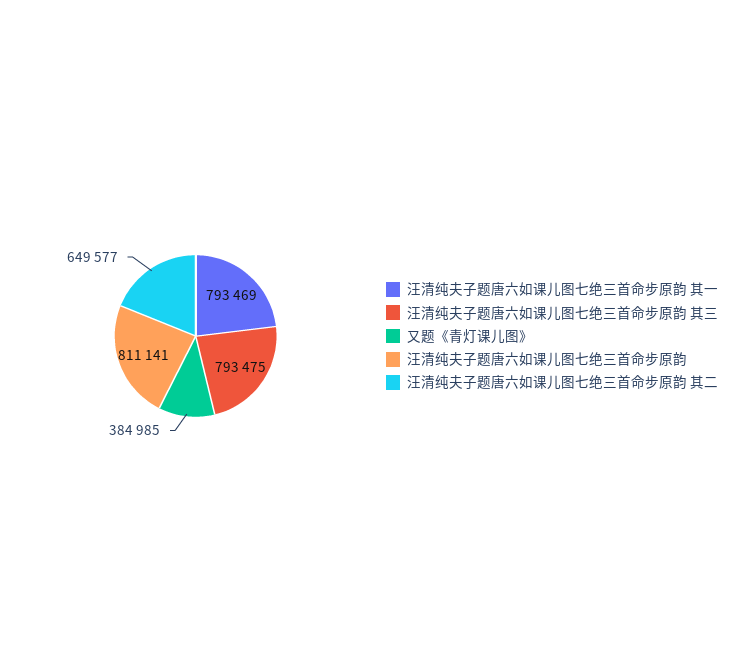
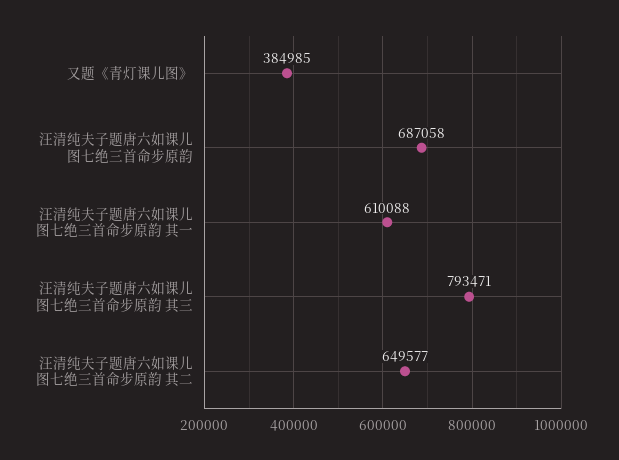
  {
-   "汪清纯夫子题唐六如课儿图七绝三首命步原韵 其一": 793469,
+   "汪清纯夫子题唐六如课儿图七绝三首命步原韵 其一": 610088,
-   "汪清纯夫子题唐六如课儿图七绝三首命步原韵 其三": 793475,
+   "汪清纯夫子题唐六如课儿图七绝三首命步原韵 其三": 793471,
    "又题《青灯课儿图》": 384985,
-   "汪清纯夫子题唐六如课儿图七绝三首命步原韵": 811141,
+   "汪清纯夫子题唐六如课儿图七绝三首命步原韵": 687058,
    "汪清纯夫子题唐六如课儿图七绝三首命步原韵 其二": 649577
  }

